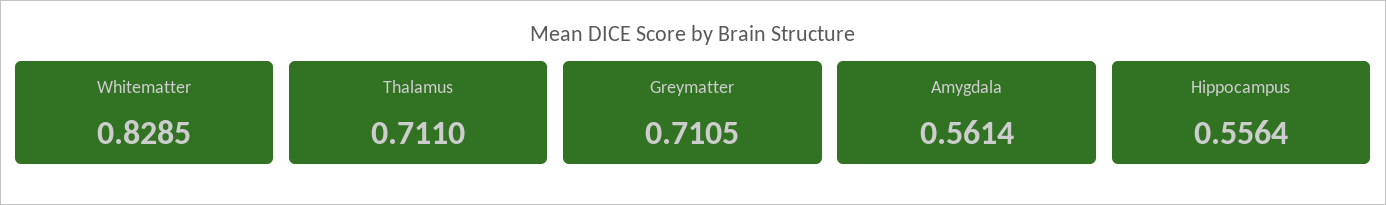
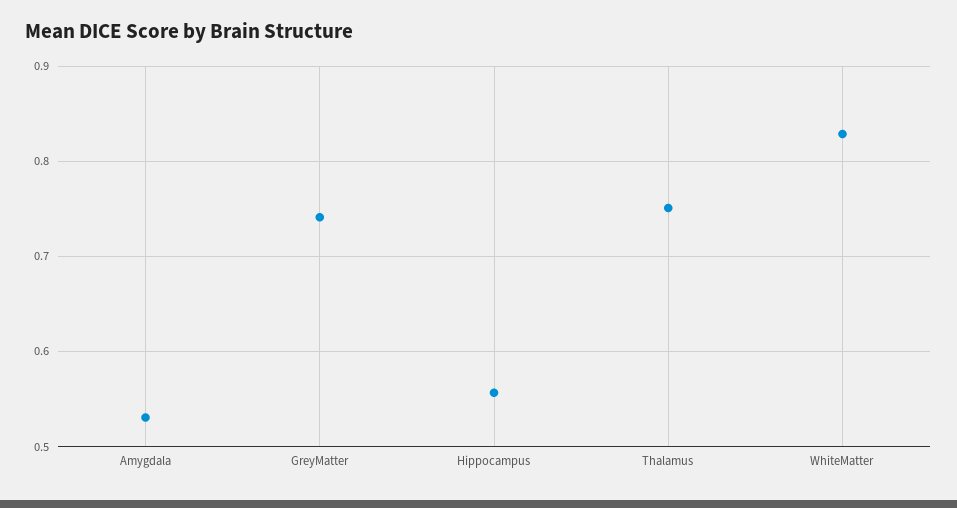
  {
    "Whitematter": 0.8285,
-   "Thalamus": 0.711,
+   "Thalamus": 0.75,
-   "Greymatter": 0.7105,
+   "Greymatter": 0.74,
-   "Amygdala": 0.5614,
+   "Amygdala": 0.53,
    "Hippocampus": 0.5564
  }

